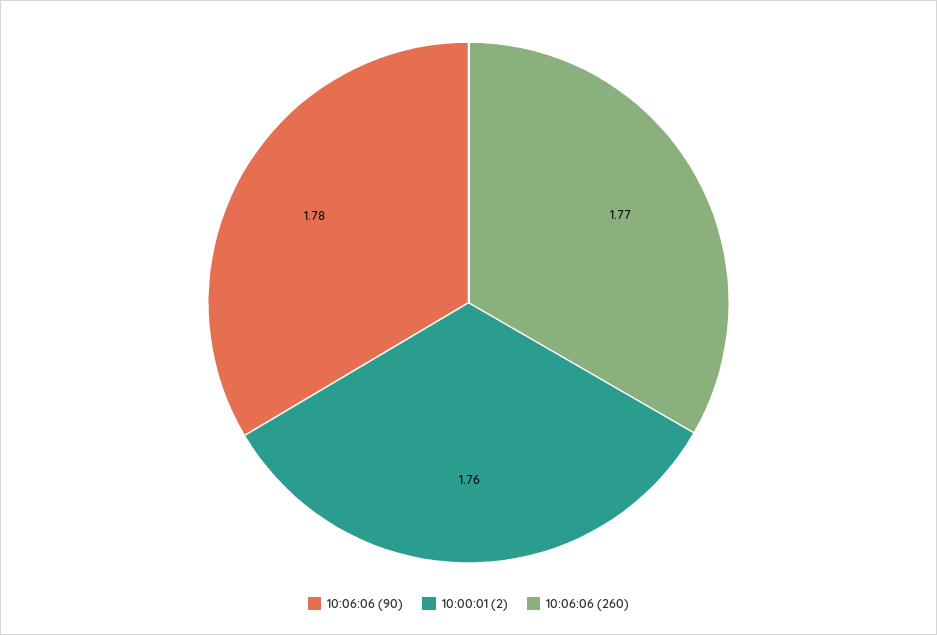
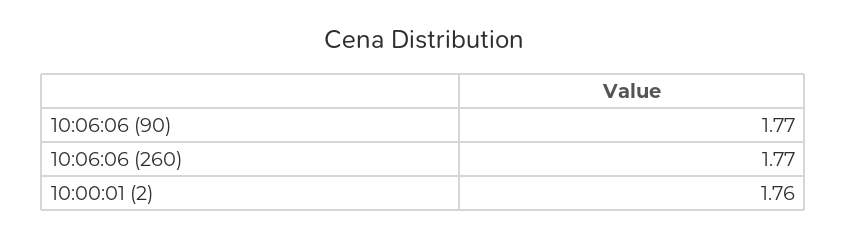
  {
-   "10:06:06 (90)": 1.78,
+   "10:06:06 (90)": 1.77,
    "10:00:01 (2)": 1.76,
    "10:06:06 (260)": 1.77
  }

